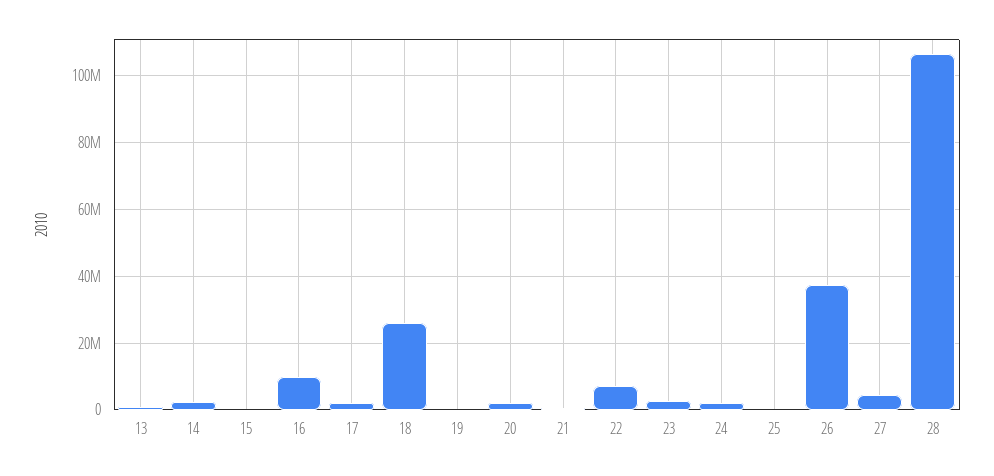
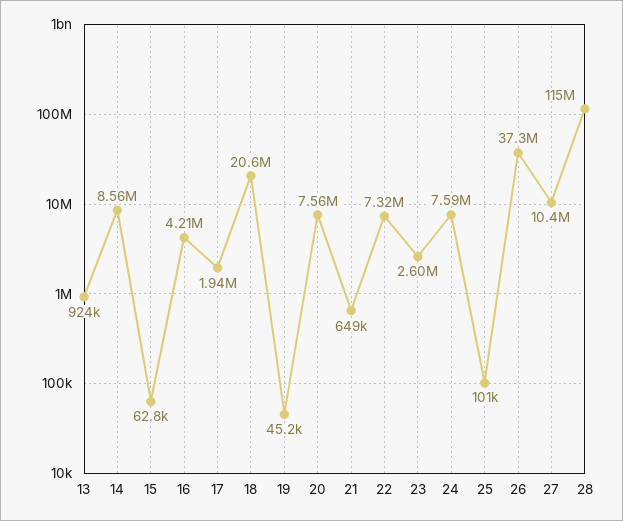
  {
    "13": 924000,
-   "14": 2000000,
+   "14": 8560000,
    "15": 62800,
-   "16": 10000000,
+   "16": 4210000,
    "17": 1940000,
-   "18": 26000000,
+   "18": 20600000,
    "19": 45200,
-   "20": 2000000,
+   "20": 7560000,
    "21": 649000,
    "22": 7320000,
    "23": 2600000,
-   "24": 2000000,
+   "24": 7590000,
    "25": 101000,
    "26": 37300000,
-   "27": 4000000,
+   "27": 10400000,
-   "28": 106000000
+   "28": 115000000
  }

